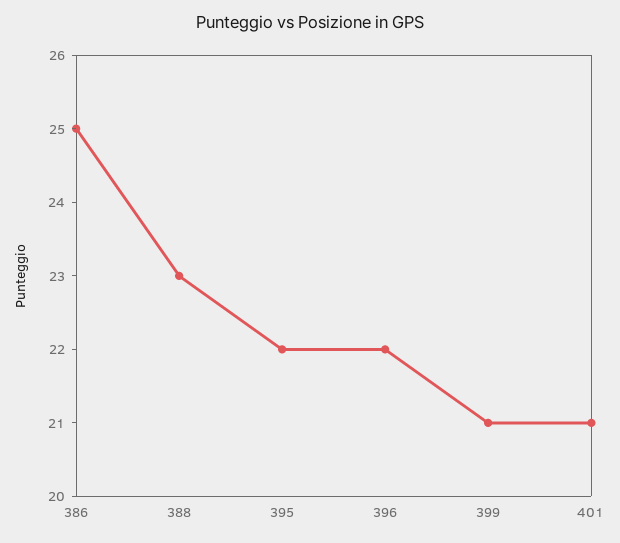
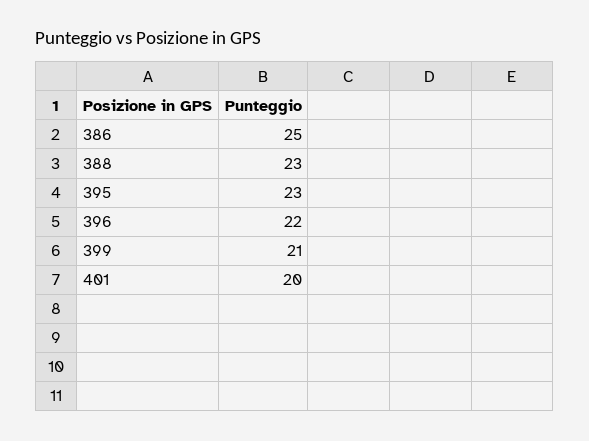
  {
    "386": 25,
    "388": 23,
-   "395": 22,
+   "395": 23,
    "396": 22,
    "399": 21,
-   "401": 21
+   "401": 20
  }

